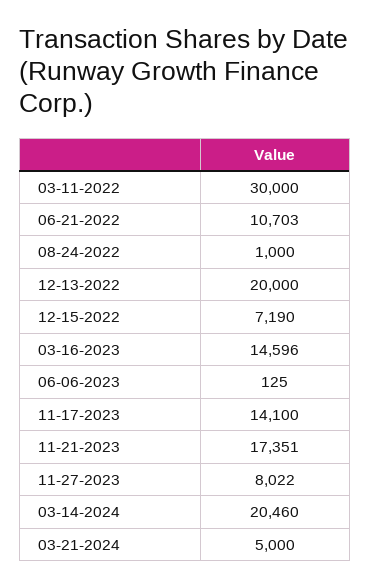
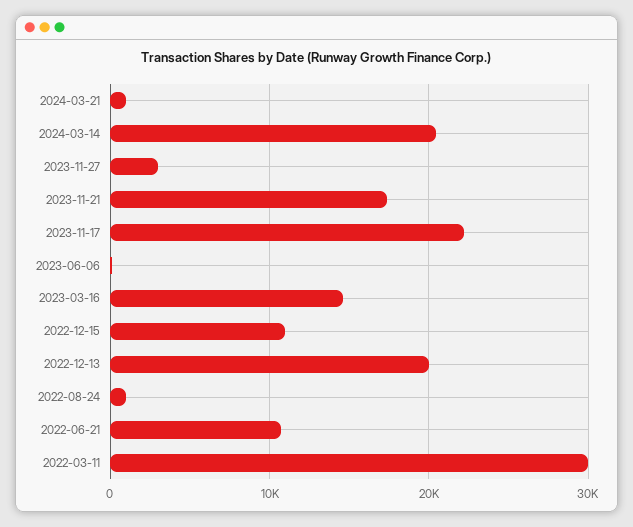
  {
    "03-11-2022": 30000,
    "06-21-2022": 10703,
    "08-24-2022": 1000,
    "12-13-2022": 20000,
-   "12-15-2022": 7190,
+   "12-15-2022": 11000,
    "03-16-2023": 14596,
    "06-06-2023": 125,
-   "11-17-2023": 14100,
+   "11-17-2023": 22000,
    "11-21-2023": 17351,
-   "11-27-2023": 8022,
+   "11-27-2023": 3000,
    "03-14-2024": 20460,
-   "03-21-2024": 5000
+   "03-21-2024": 1000
  }

